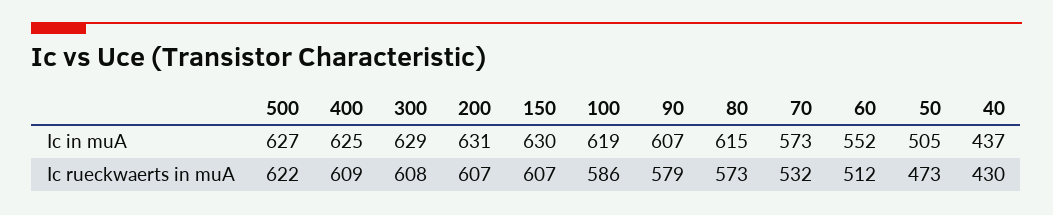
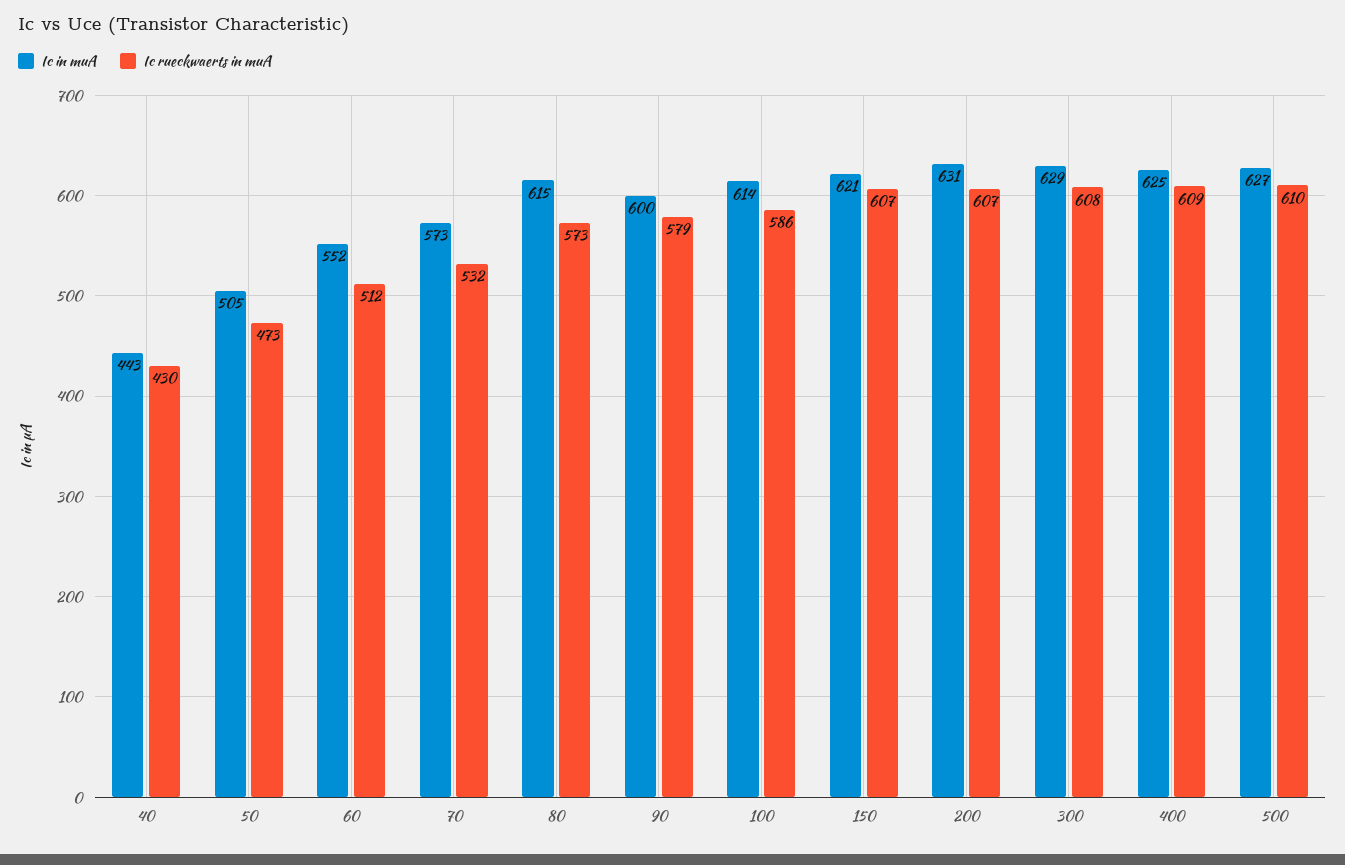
  {
    "Ic in muA": {
      "500": 627,
      "400": 625,
      "300": 629,
      "200": 631,
-     "150": 630,
+     "150": 621,
-     "100": 619,
+     "100": 614,
-     "90": 607,
+     "90": 600,
      "80": 615,
      "70": 573,
      "60": 552,
      "50": 505,
-     "40": 437
+     "40": 443
    },
    "Ic rueckwaerts in muA": {
-     "500": 622,
+     "500": 610,
      "400": 609,
      "300": 608,
      "200": 607,
      "150": 607,
      "100": 586,
      "90": 579,
      "80": 573,
      "70": 532,
      "60": 512,
      "50": 473,
      "40": 430
    }
  }

